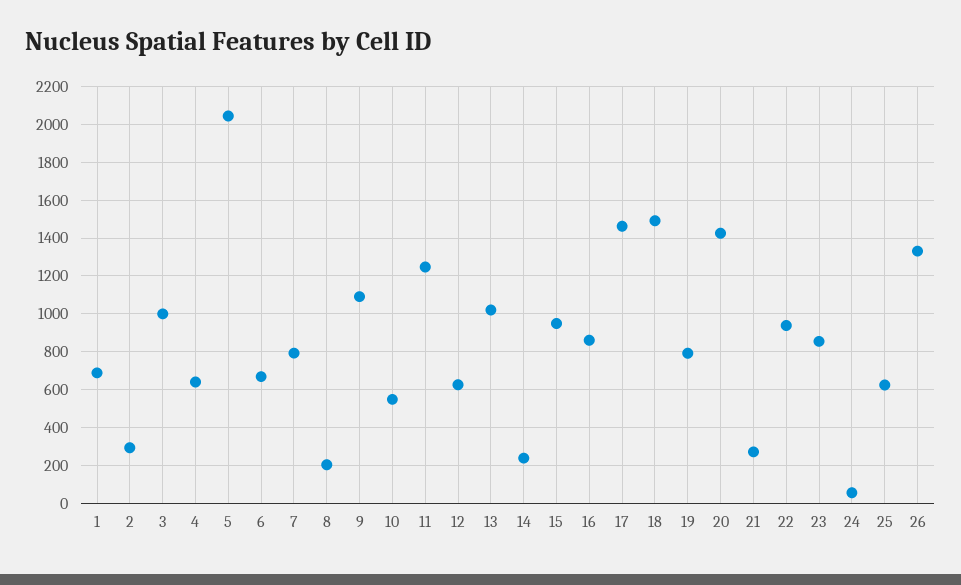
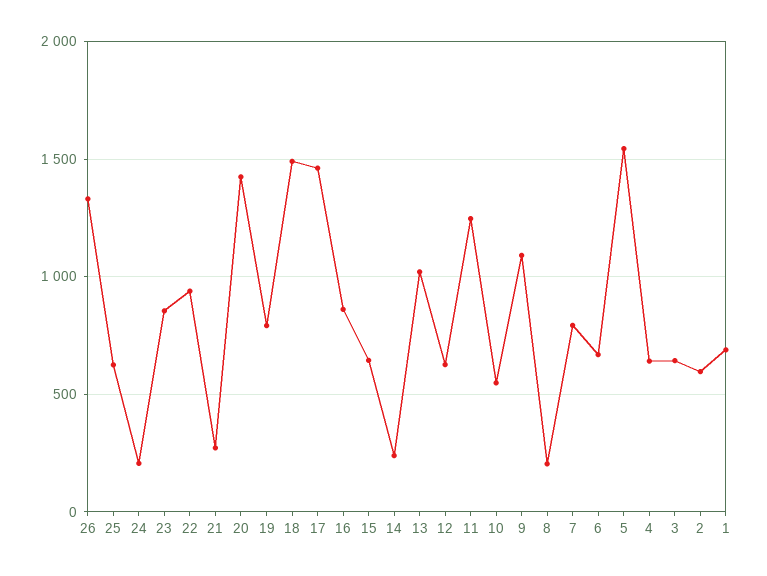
  {
    "1": 700,
-   "2": 300,
+   "2": 600,
-   "3": 1000,
+   "3": 650,
    "4": 650,
-   "5": 2050,
+   "5": 1550,
    "6": 650,
    "7": 800,
    "8": 200,
    "9": 1100,
    "10": 550,
    "11": 1250,
    "12": 650,
    "13": 1000,
    "14": 250,
-   "15": 950,
+   "15": 650,
    "16": 850,
    "17": 1450,
    "18": 1500,
    "19": 800,
    "20": 1450,
    "21": 250,
    "22": 950,
    "23": 850,
-   "24": 50,
+   "24": 200,
    "25": 650,
    "26": 1350
  }

